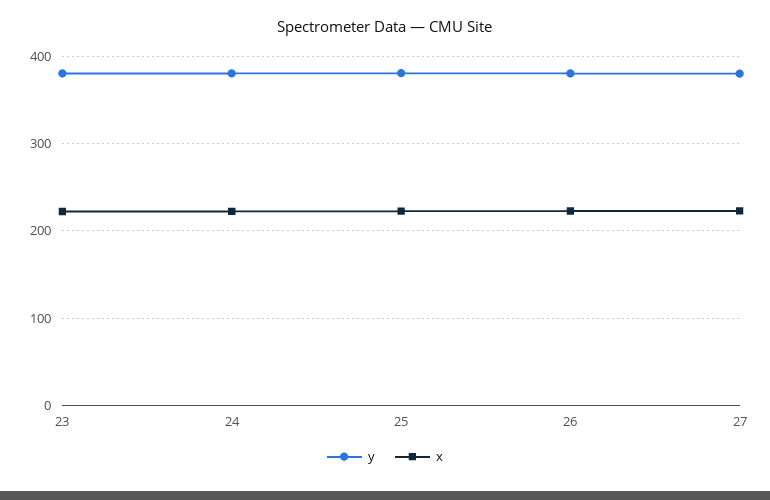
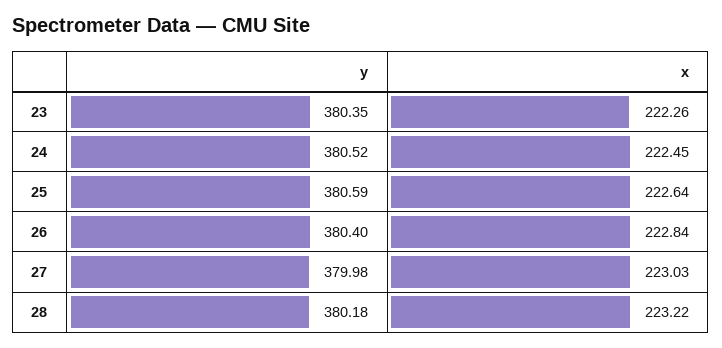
  {
    "y": {
      "23": 380.35,
      "24": 380.52,
      "25": 380.59,
      "26": 380.4,
-     "27": 379.98
+     "27": 379.98,
+     "28": 380.18
    },
    "x": {
      "23": 222.26,
      "24": 222.45,
      "25": 222.64,
      "26": 222.84,
-     "27": 223.03
+     "27": 223.03,
+     "28": 223.22
    }
  }

